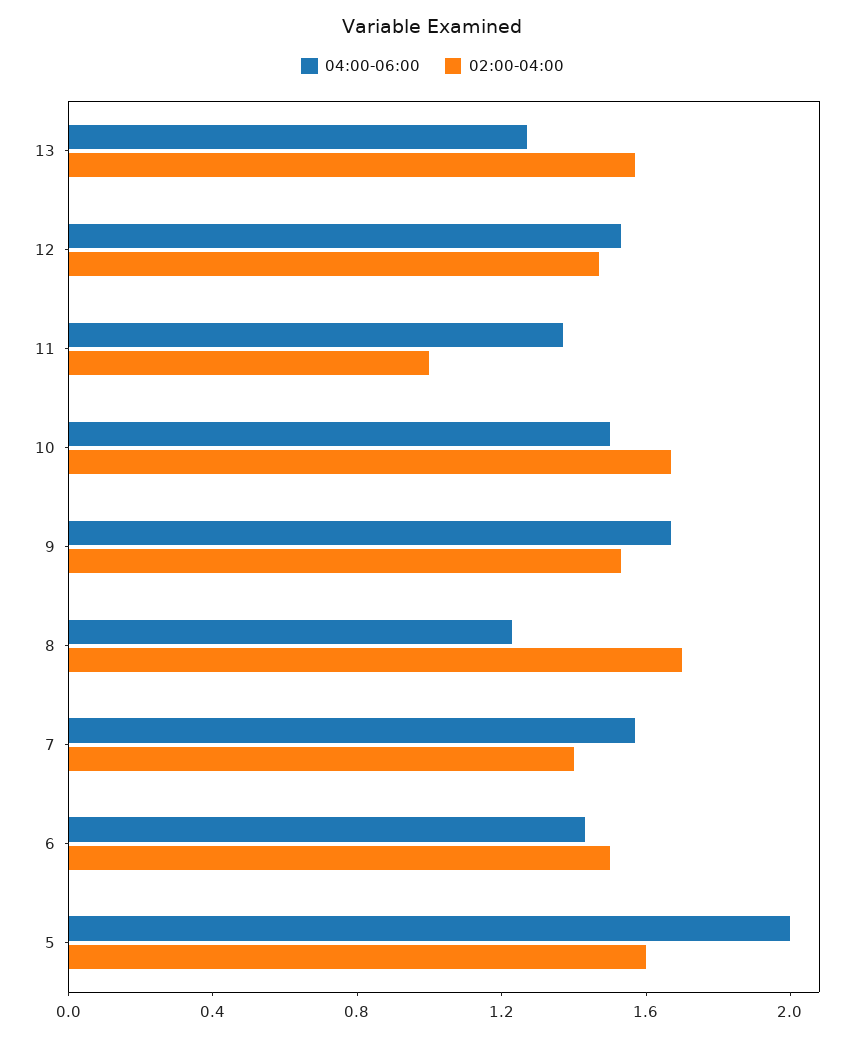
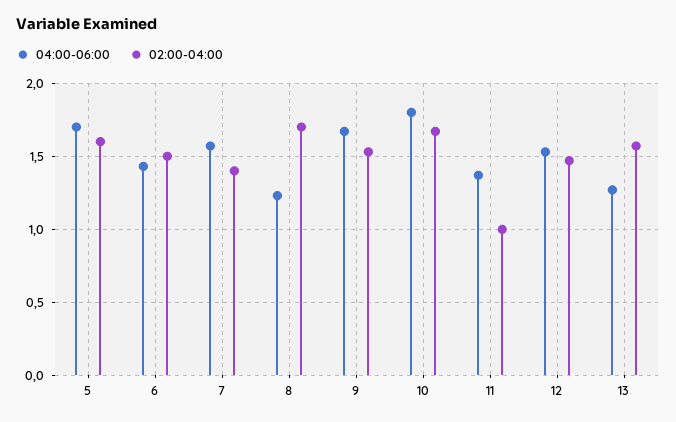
  {
    "04:00-06:00": {
      "13": 1.25,
      "12": 1.55,
      "11": 1.35,
-     "10": 1.5,
+     "10": 1.8,
      "9": 1.65,
      "8": 1.25,
      "7": 1.55,
      "6": 1.45,
-     "5": 2
+     "5": 1.7
    },
    "02:00-04:00": {
      "13": 1.55,
      "12": 1.45,
      "11": 1,
      "10": 1.65,
      "9": 1.55,
      "8": 1.7,
      "7": 1.4,
      "6": 1.5,
      "5": 1.6
    }
  }

